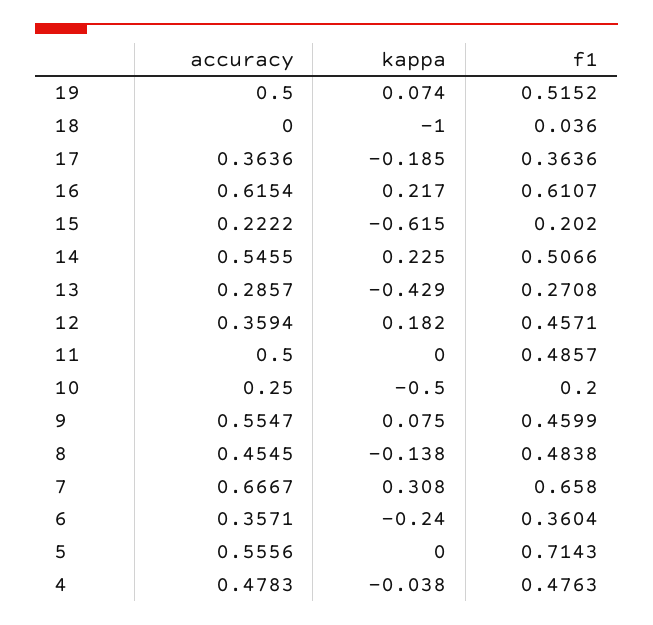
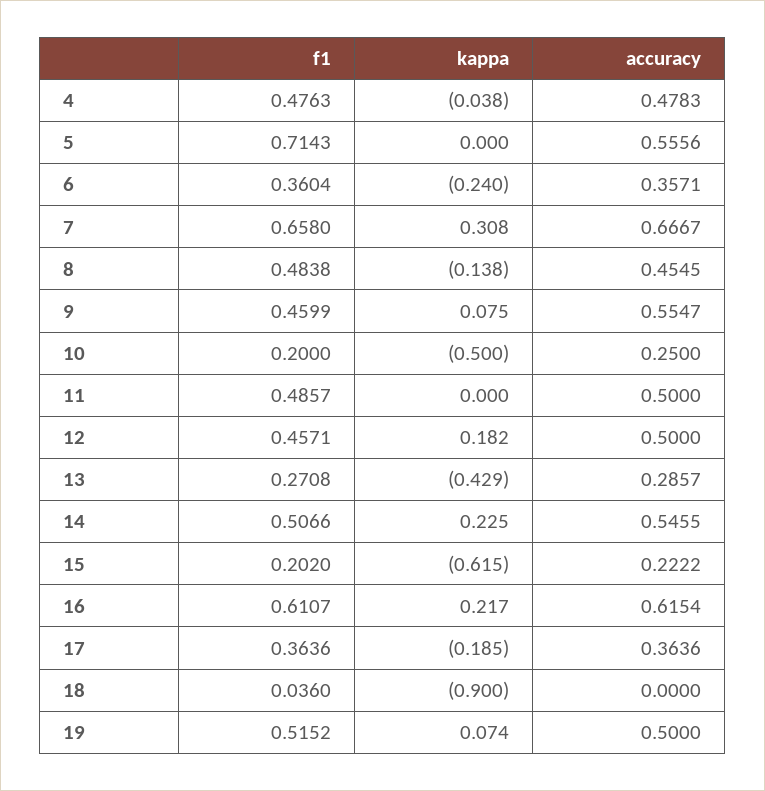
  {
    "accuracy": {
      "19": 0.5,
      "18": 0,
      "17": 0.3636,
      "16": 0.6154,
      "15": 0.2222,
      "14": 0.5455,
      "13": 0.2857,
-     "12": 0.3594,
+     "12": 0.5,
      "11": 0.5,
      "10": 0.25,
      "9": 0.5547,
      "8": 0.4545,
      "7": 0.6667,
      "6": 0.3571,
      "5": 0.5556,
      "4": 0.4783
    },
    "kappa": {
      "19": 0.074,
-     "18": -1,
+     "18": -0.9,
      "17": -0.185,
      "16": 0.217,
      "15": -0.615,
      "14": 0.225,
      "13": -0.429,
      "12": 0.182,
      "11": 0,
      "10": -0.5,
      "9": 0.075,
      "8": -0.138,
      "7": 0.308,
      "6": -0.24,
      "5": 0,
      "4": -0.038
    },
    "f1": {
      "19": 0.5152,
      "18": 0.036,
      "17": 0.3636,
      "16": 0.6107,
      "15": 0.202,
      "14": 0.5066,
      "13": 0.2708,
      "12": 0.4571,
      "11": 0.4857,
      "10": 0.2,
      "9": 0.4599,
      "8": 0.4838,
      "7": 0.658,
      "6": 0.3604,
      "5": 0.7143,
      "4": 0.4763
    }
  }

